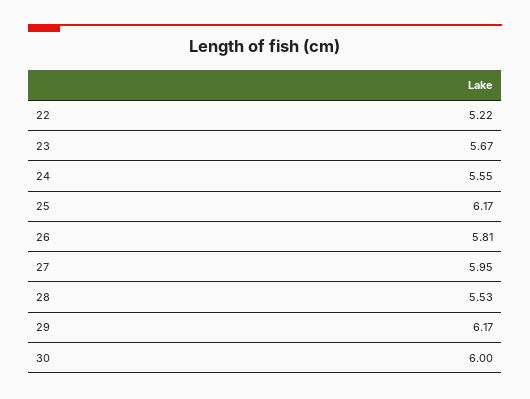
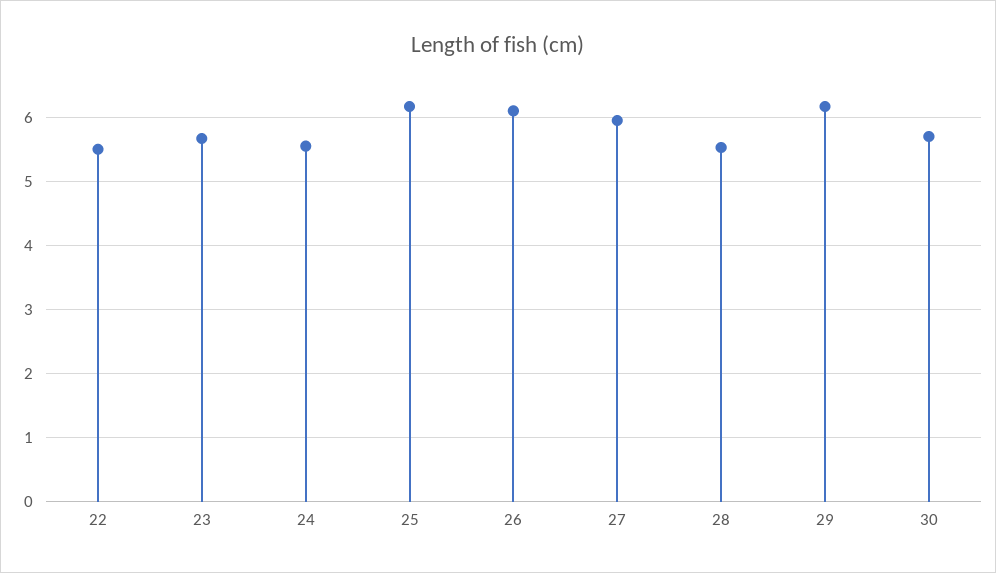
  {
-   "22": 5.22,
+   "22": 5.5,
    "23": 5.67,
    "24": 5.55,
    "25": 6.17,
-   "26": 5.81,
+   "26": 6.1,
    "27": 5.95,
    "28": 5.53,
    "29": 6.17,
-   "30": 6
+   "30": 5.7
  }

